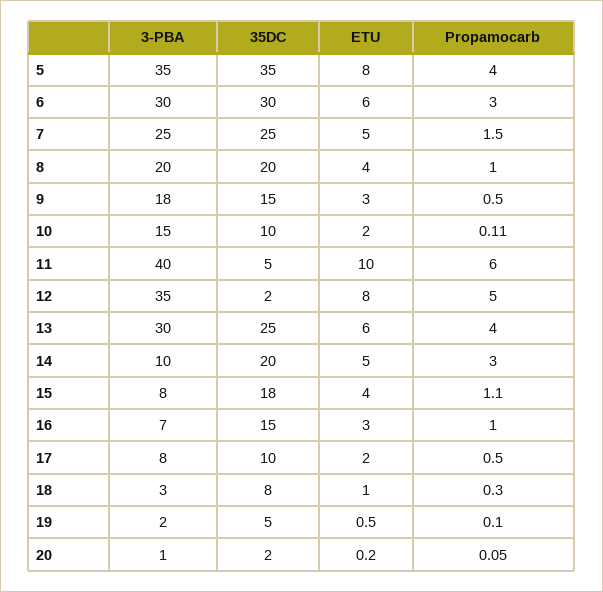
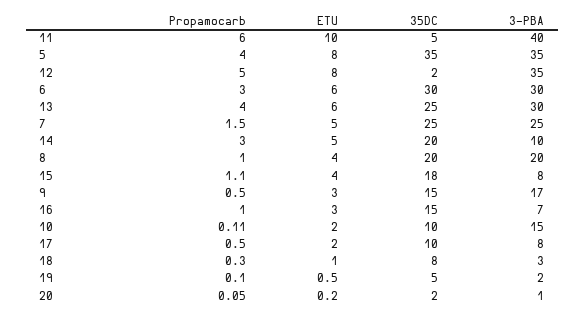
  {
    "3-PBA": {
      "5": 35,
      "6": 30,
      "7": 25,
      "8": 20,
-     "9": 18,
+     "9": 17,
      "10": 15,
      "11": 40,
      "12": 35,
      "13": 30,
      "14": 10,
      "15": 8,
      "16": 7,
      "17": 8,
      "18": 3,
      "19": 2,
      "20": 1
    },
    "35DC": {
      "5": 35,
      "6": 30,
      "7": 25,
      "8": 20,
      "9": 15,
      "10": 10,
      "11": 5,
      "12": 2,
      "13": 25,
      "14": 20,
      "15": 18,
      "16": 15,
      "17": 10,
      "18": 8,
      "19": 5,
      "20": 2
    },
    "ETU": {
      "5": 8,
      "6": 6,
      "7": 5,
      "8": 4,
      "9": 3,
      "10": 2,
      "11": 10,
      "12": 8,
      "13": 6,
      "14": 5,
      "15": 4,
      "16": 3,
      "17": 2,
      "18": 1,
      "19": 0.5,
      "20": 0.2
    },
    "Propamocarb": {
      "5": 4,
      "6": 3,
      "7": 1.5,
      "8": 1,
      "9": 0.5,
      "10": 0.11,
      "11": 6,
      "12": 5,
      "13": 4,
      "14": 3,
      "15": 1.1,
      "16": 1,
      "17": 0.5,
      "18": 0.3,
      "19": 0.1,
      "20": 0.05
    }
  }

